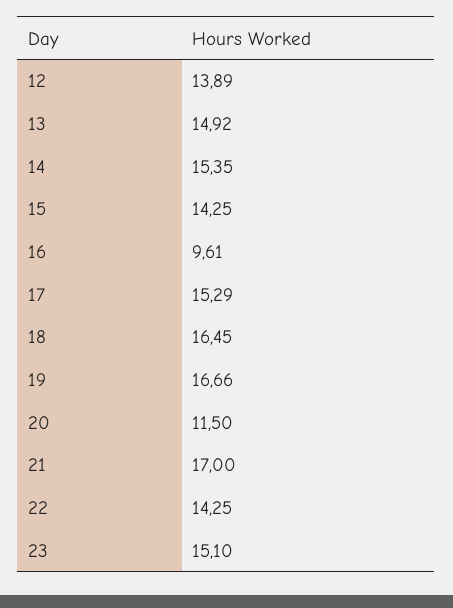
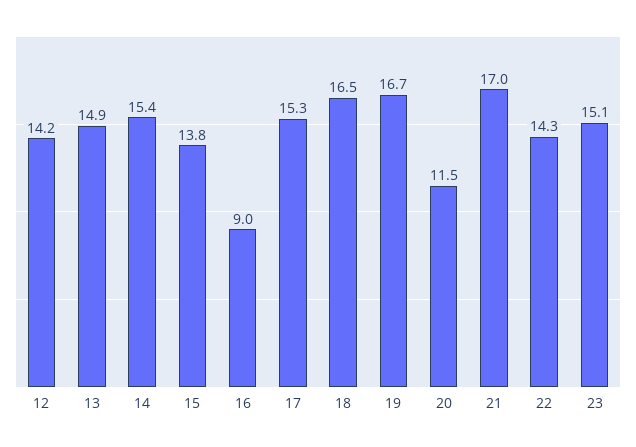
  {
-   "12": 13.89,
+   "12": 14.2,
    "13": 14.92,
    "14": 15.35,
-   "15": 14.25,
+   "15": 13.8,
-   "16": 9.61,
+   "16": 9,
    "17": 15.29,
    "18": 16.45,
    "19": 16.66,
    "20": 11.5,
    "21": 17,
    "22": 14.25,
    "23": 15.1
  }

